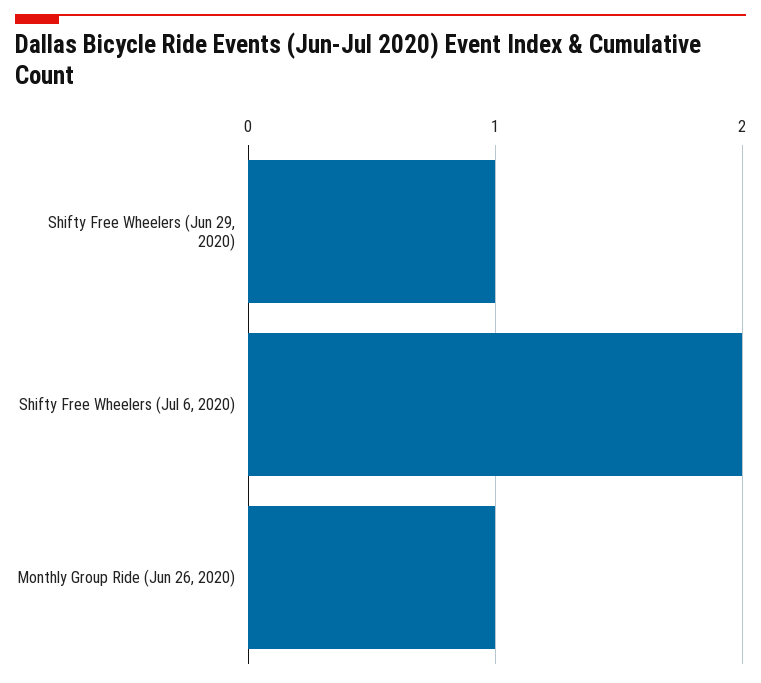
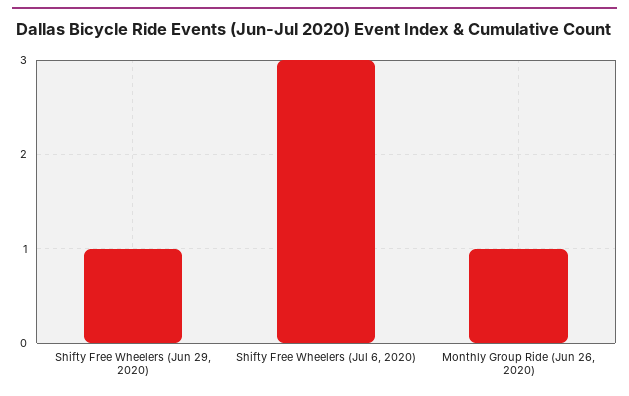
  {
    "Shifty Free Wheelers (Jun 29, 2020)": 1,
-   "Shifty Free Wheelers (Jul 6, 2020)": 2,
+   "Shifty Free Wheelers (Jul 6, 2020)": 3,
    "Monthly Group Ride (Jun 26, 2020)": 1
  }

